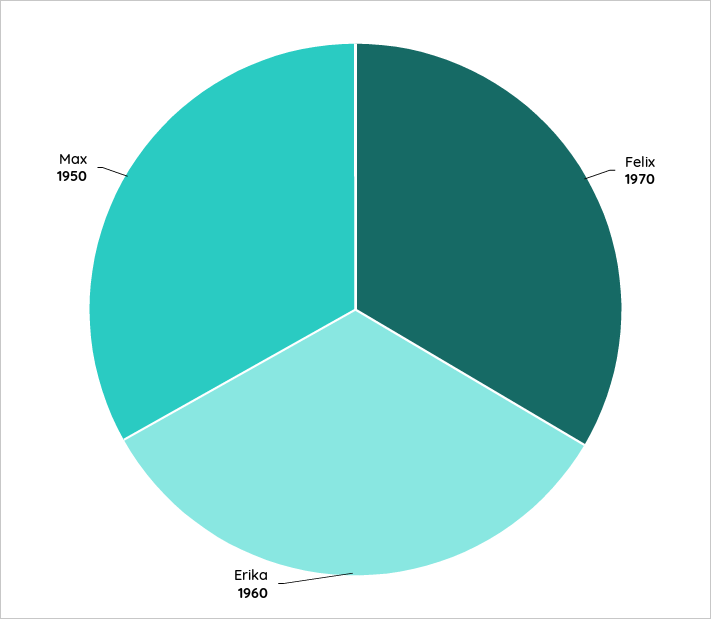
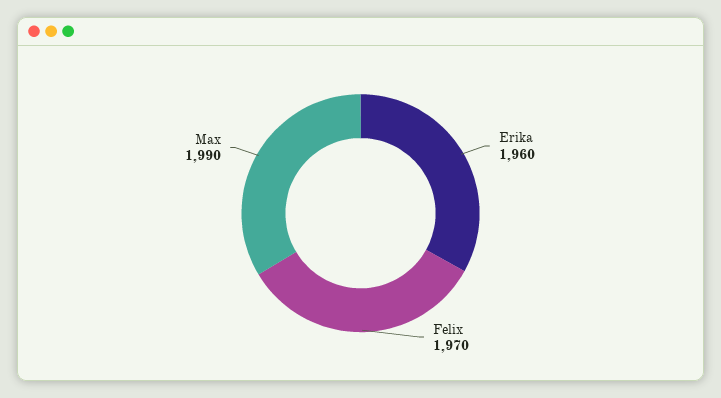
  {
    "Felix": 1970,
    "Erika": 1960,
-   "Max": 1950
+   "Max": 1990
  }

